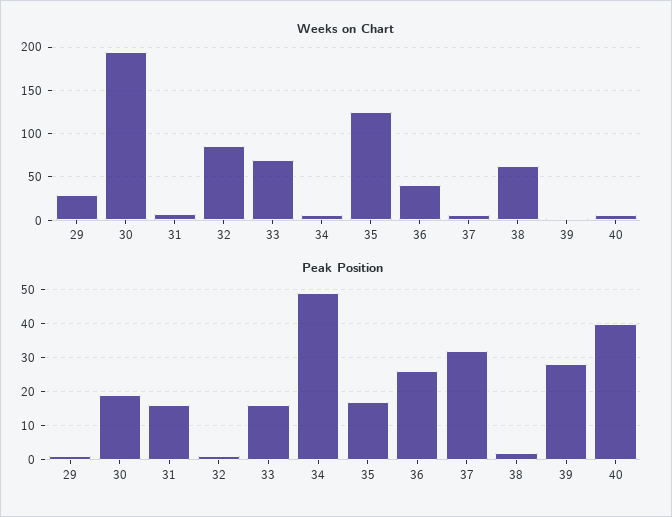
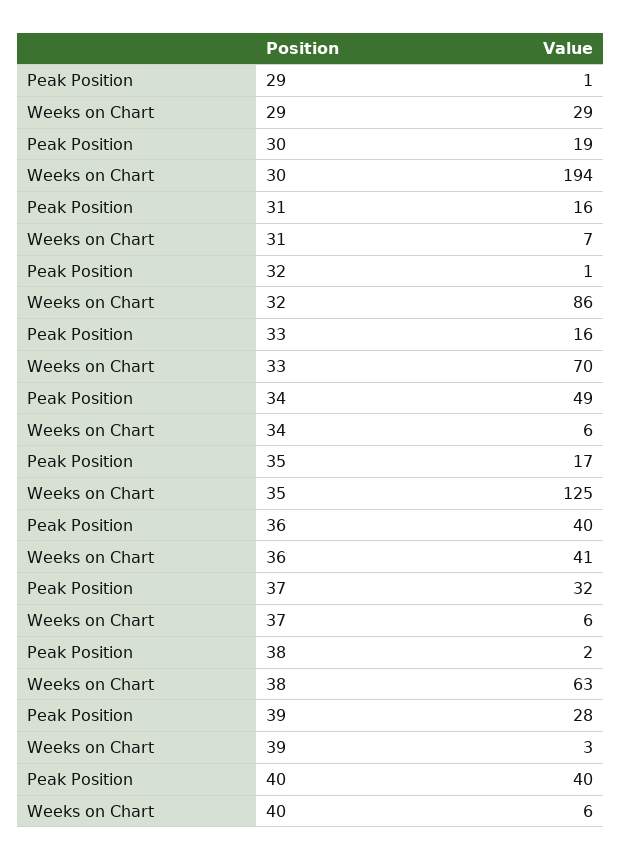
  {
    "Weeks on Chart": {
      "29": 29,
      "30": 194,
      "31": 7,
      "32": 86,
      "33": 70,
      "34": 6,
      "35": 125,
      "36": 41,
      "37": 6,
      "38": 63,
      "39": 3,
      "40": 6
    },
    "Peak Position": {
      "29": 1,
      "30": 19,
      "31": 16,
      "32": 1,
      "33": 16,
      "34": 49,
      "35": 17,
-     "36": 25,
+     "36": 40,
      "37": 32,
      "38": 2,
      "39": 28,
      "40": 40
    }
  }

